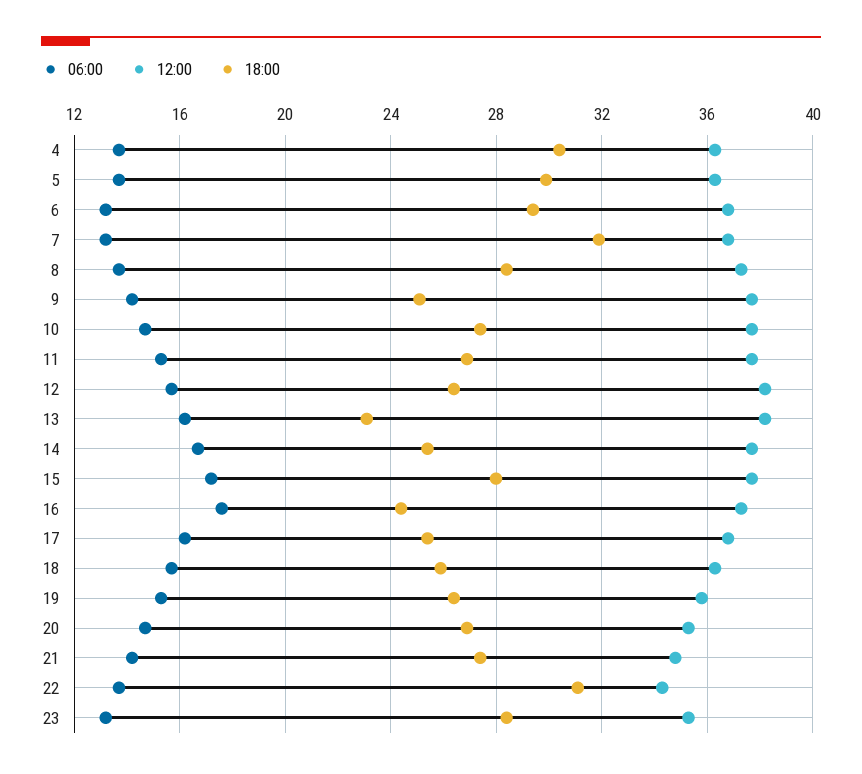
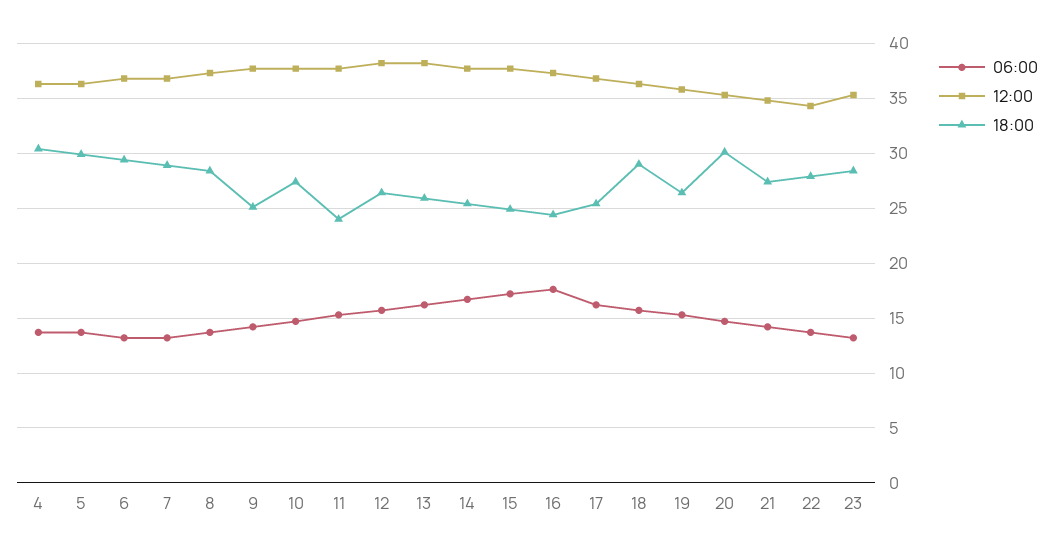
  {
    "06:00": {
      "4": 13.5,
      "5": 13.5,
      "6": 13,
      "7": 13,
      "8": 13.5,
      "9": 14,
      "10": 14.5,
      "11": 15.5,
      "12": 15.5,
      "13": 16,
      "14": 16.5,
      "15": 17,
      "16": 17.5,
      "17": 16,
      "18": 15.5,
      "19": 15.5,
      "20": 14.5,
      "21": 14,
      "22": 13.5,
      "23": 13
    },
    "12:00": {
      "4": 36.5,
      "5": 36.5,
      "6": 37,
      "7": 37,
      "8": 37.5,
      "9": 37.5,
      "10": 37.5,
      "11": 37.5,
      "12": 38,
      "13": 38,
      "14": 37.5,
      "15": 37.5,
      "16": 37.5,
      "17": 37,
      "18": 36.5,
      "19": 36,
      "20": 35.5,
      "21": 35,
      "22": 34.5,
      "23": 35.5
    },
    "18:00": {
      "4": 30.5,
      "5": 30,
      "6": 29.5,
-     "7": 32,
+     "7": 29,
      "8": 28.5,
      "9": 25,
      "10": 27.5,
-     "11": 27,
+     "11": 24,
      "12": 26.5,
-     "13": 23,
+     "13": 26,
      "14": 25.5,
-     "15": 28,
+     "15": 25,
      "16": 24.5,
      "17": 25.5,
-     "18": 26,
+     "18": 29,
      "19": 26.5,
-     "20": 27,
+     "20": 30,
      "21": 27.5,
-     "22": 31,
+     "22": 28,
      "23": 28.5
    }
  }

